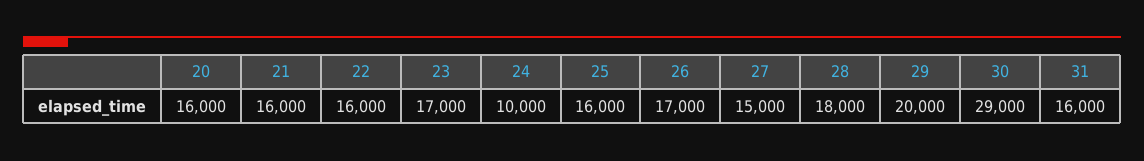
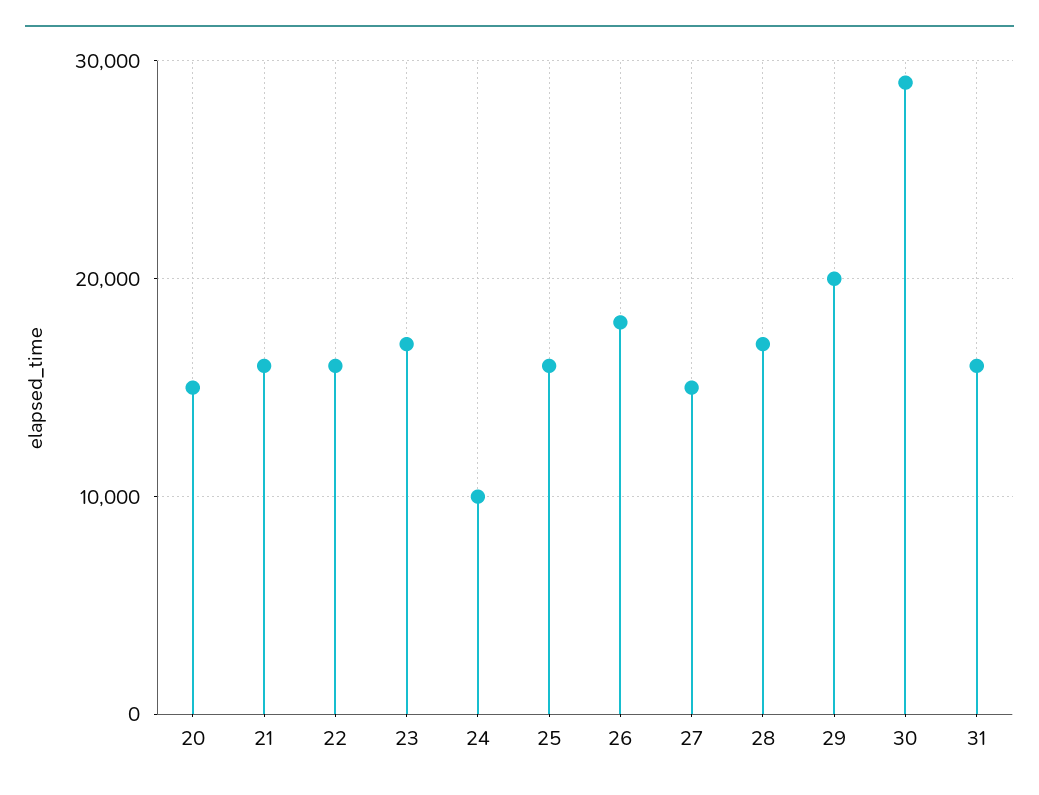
  {
-   "20": 16000,
+   "20": 15000,
    "21": 16000,
    "22": 16000,
    "23": 17000,
    "24": 10000,
    "25": 16000,
-   "26": 17000,
+   "26": 18000,
    "27": 15000,
-   "28": 18000,
+   "28": 17000,
    "29": 20000,
    "30": 29000,
    "31": 16000
  }

